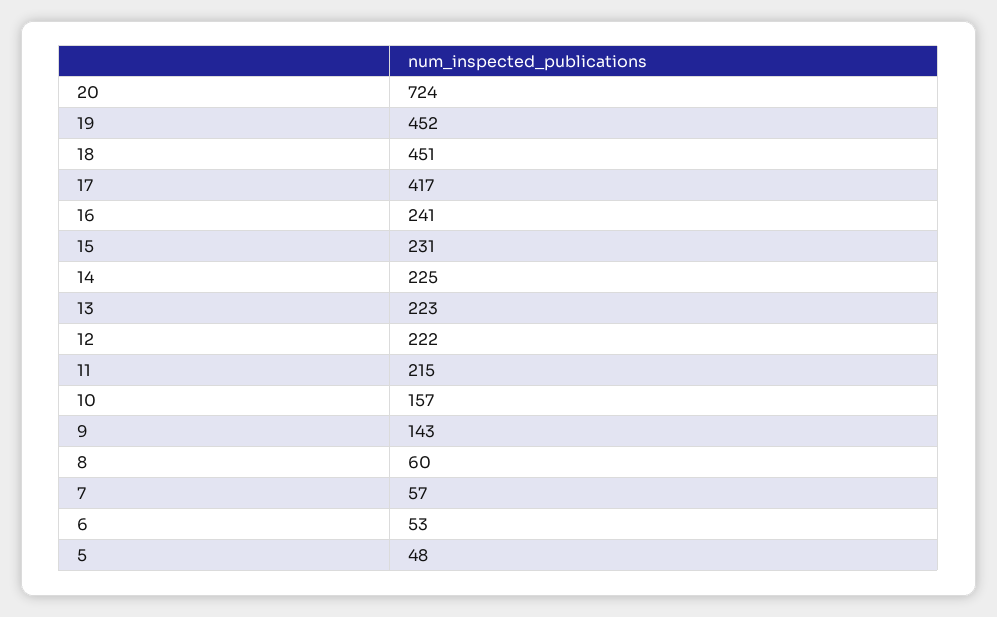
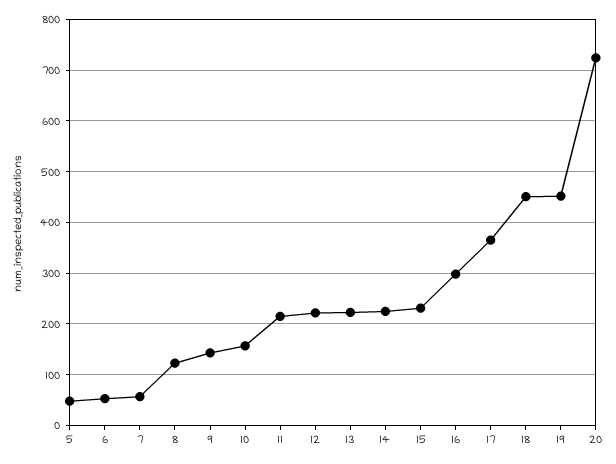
  {
    "20": 724,
    "19": 452,
    "18": 451,
-   "17": 417,
+   "17": 360,
-   "16": 241,
+   "16": 300,
    "15": 231,
    "14": 225,
    "13": 223,
    "12": 222,
    "11": 215,
    "10": 157,
    "9": 143,
-   "8": 60,
+   "8": 120,
    "7": 57,
    "6": 53,
    "5": 48
  }

